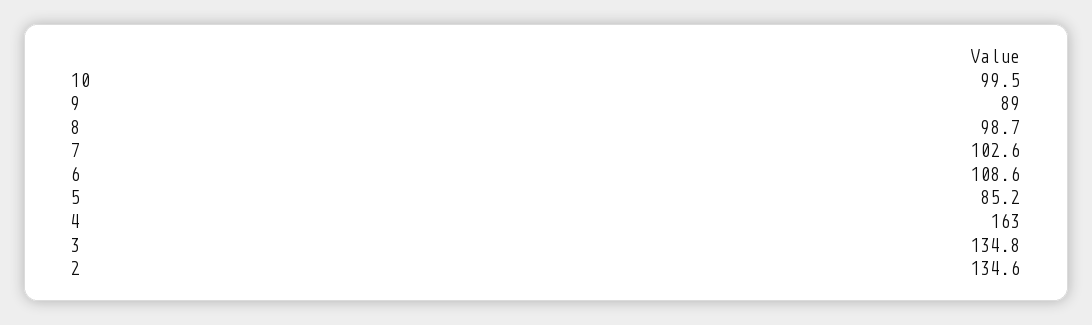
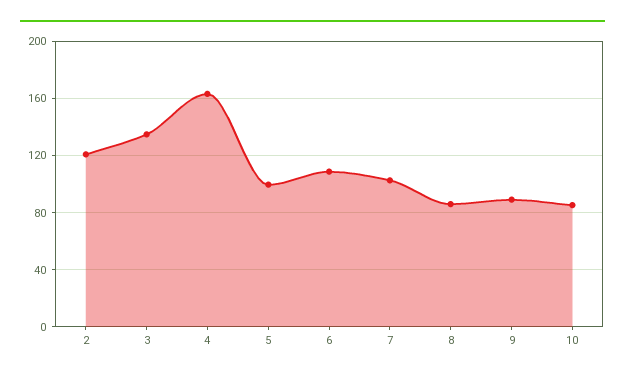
  {
-   "10": 99.5,
+   "10": 85,
    "9": 89,
-   "8": 98.7,
+   "8": 85,
    "7": 102.6,
    "6": 108.6,
-   "5": 85.2,
+   "5": 100,
    "4": 163,
    "3": 134.8,
-   "2": 134.6
+   "2": 120
  }

